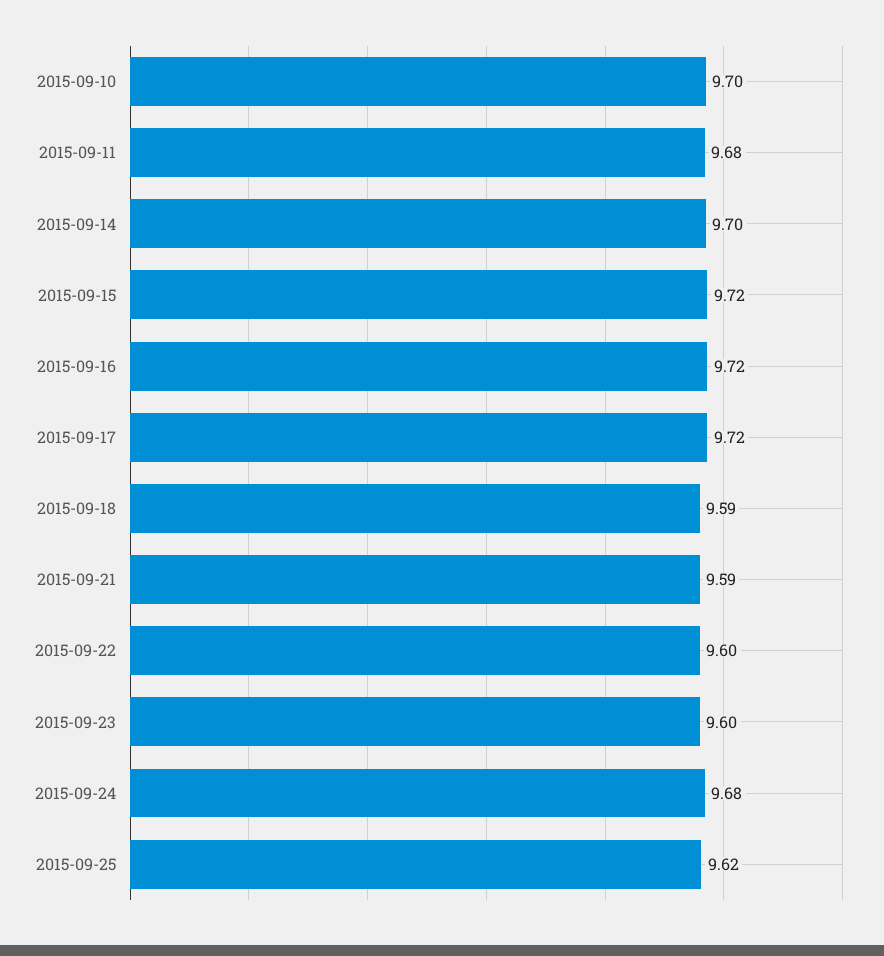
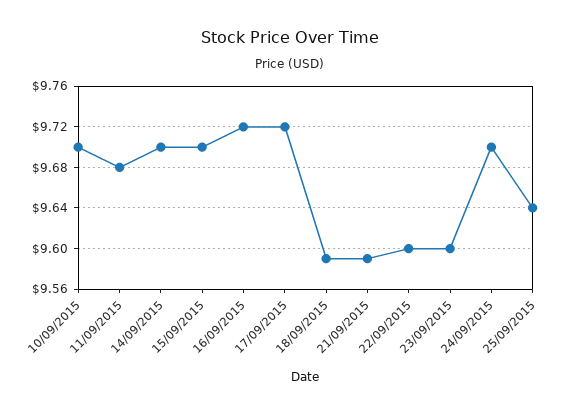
  {
    "2015-09-10": 9.7,
    "2015-09-11": 9.68,
    "2015-09-14": 9.7,
-   "2015-09-15": 9.72,
+   "2015-09-15": 9.7,
    "2015-09-16": 9.72,
    "2015-09-17": 9.72,
    "2015-09-18": 9.59,
    "2015-09-21": 9.59,
    "2015-09-22": 9.6,
    "2015-09-23": 9.6,
-   "2015-09-24": 9.68,
+   "2015-09-24": 9.7,
-   "2015-09-25": 9.62
+   "2015-09-25": 9.64
  }

